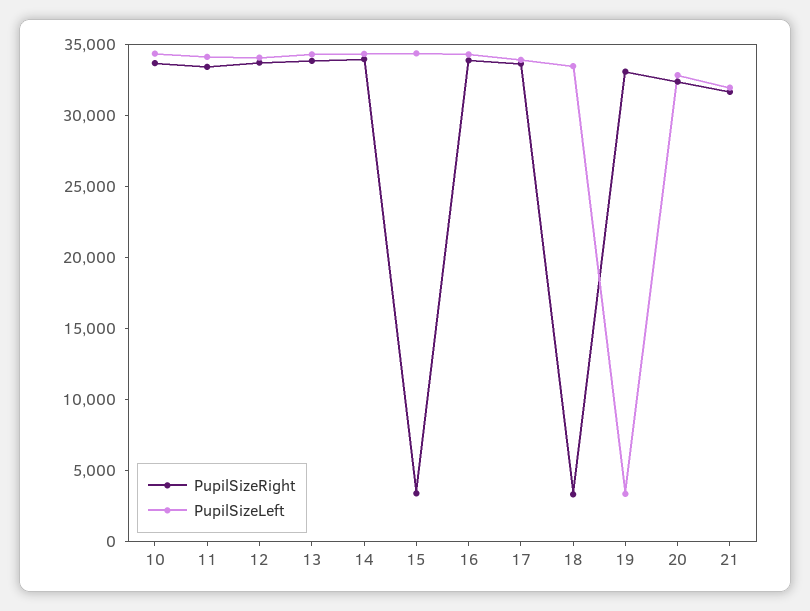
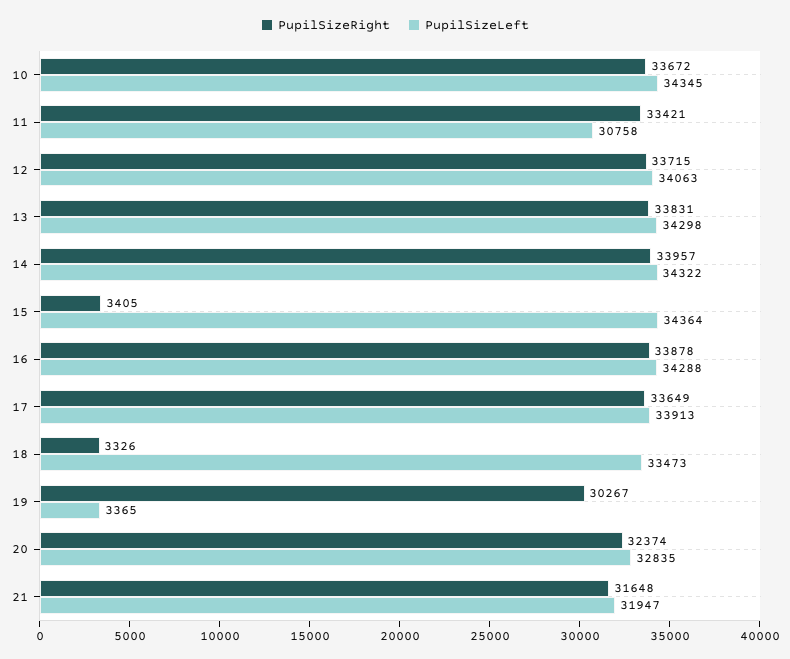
  {
    "PupilSizeRight": {
      "10": 33672,
      "11": 33421,
      "12": 33715,
      "13": 33831,
      "14": 33957,
      "15": 3405,
      "16": 33878,
      "17": 33649,
      "18": 3326,
-     "19": 33000,
+     "19": 30267,
      "20": 32374,
      "21": 31648
    },
    "PupilSizeLeft": {
      "10": 34345,
-     "11": 34000,
+     "11": 30758,
      "12": 34063,
      "13": 34298,
      "14": 34322,
      "15": 34364,
      "16": 34288,
      "17": 33913,
      "18": 33473,
      "19": 3365,
      "20": 32835,
      "21": 31947
    }
  }

